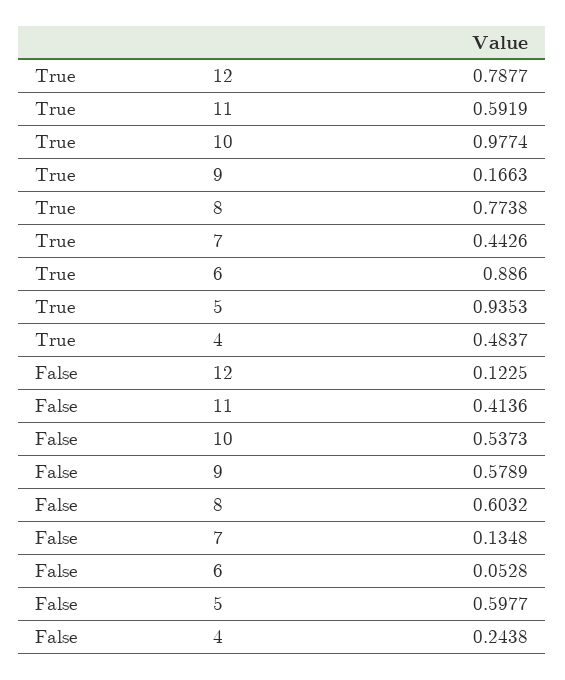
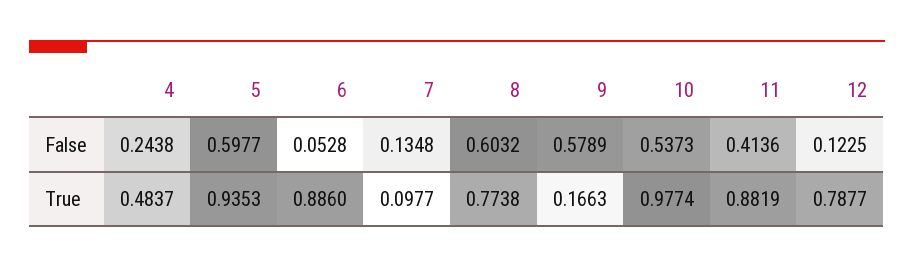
  {
    "True": {
      "12": 0.7877,
-     "11": 0.5919,
+     "11": 0.8819,
      "10": 0.9774,
      "9": 0.1663,
      "8": 0.7738,
-     "7": 0.4426,
+     "7": 0.0977,
      "6": 0.886,
      "5": 0.9353,
      "4": 0.4837
    },
    "False": {
      "12": 0.1225,
      "11": 0.4136,
      "10": 0.5373,
      "9": 0.5789,
      "8": 0.6032,
      "7": 0.1348,
      "6": 0.0528,
      "5": 0.5977,
      "4": 0.2438
    }
  }

